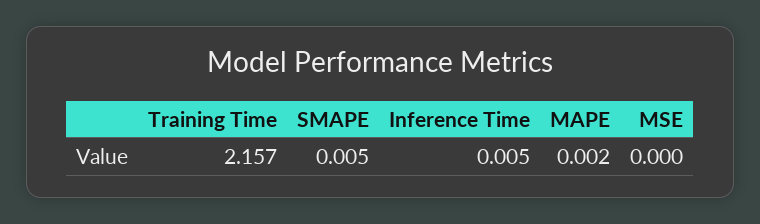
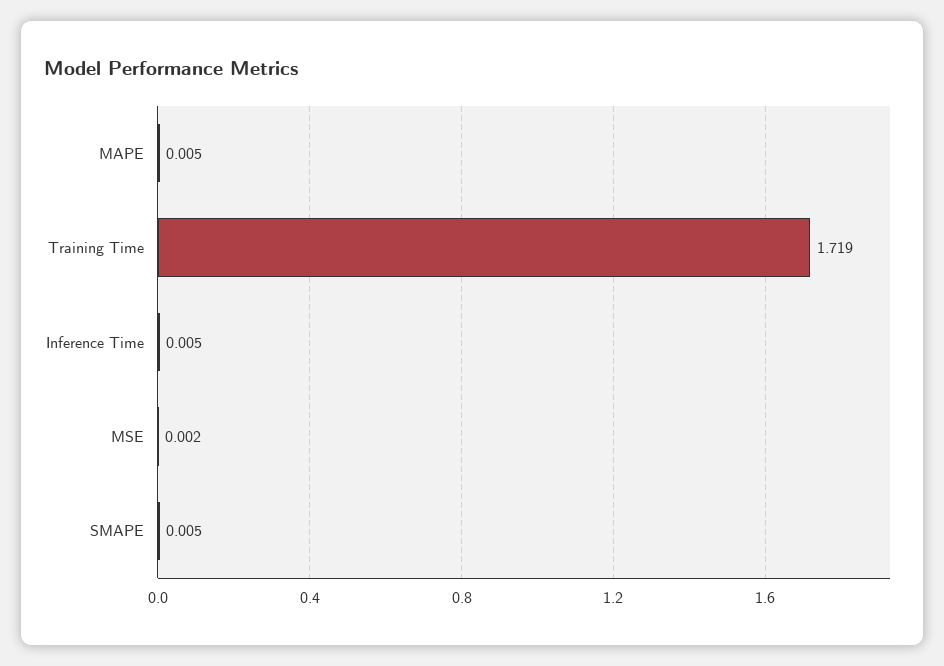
  {
-   "Training Time": 2.157,
+   "Training Time": 1.719,
    "SMAPE": 0.005,
    "Inference Time": 0.005,
-   "MAPE": 0.002,
+   "MAPE": 0.005,
-   "MSE": 0
+   "MSE": 0.002
  }

